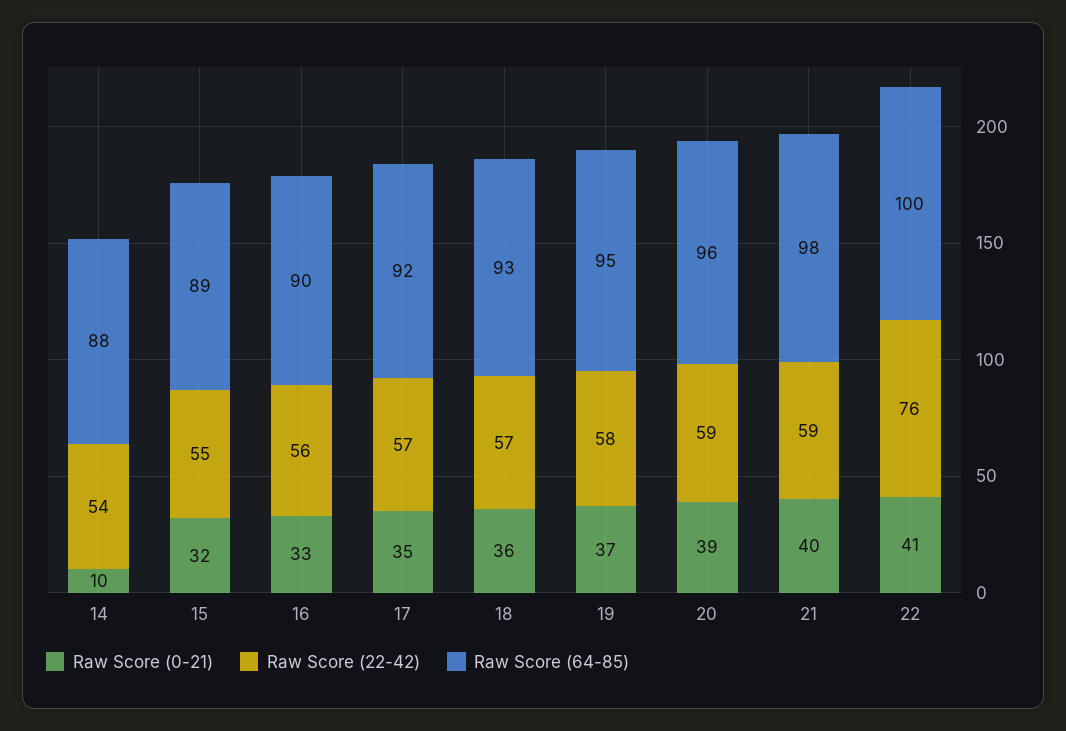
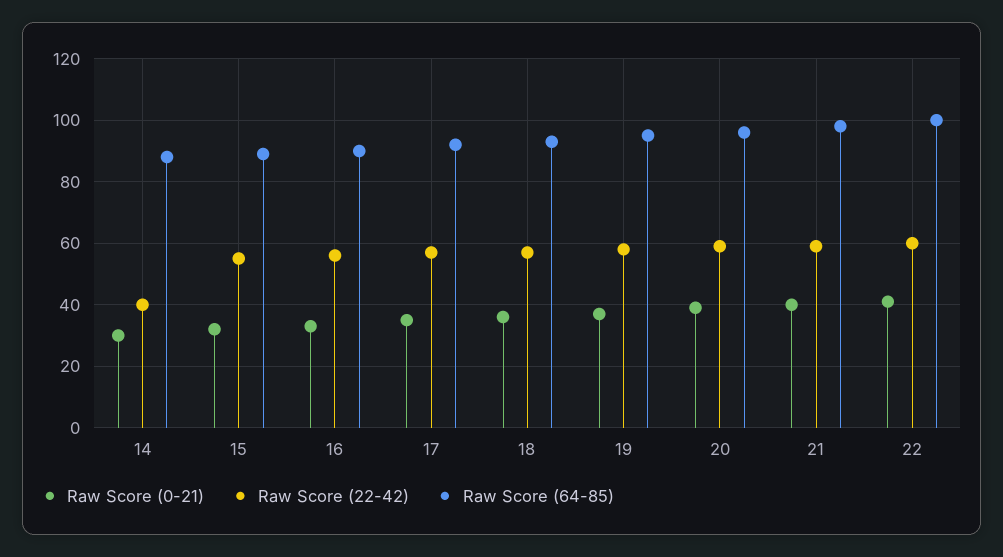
  {
    "Raw Score (0-21)": {
-     "14": 10,
+     "14": 30,
      "15": 32,
      "16": 33,
      "17": 35,
      "18": 36,
      "19": 37,
      "20": 39,
      "21": 40,
      "22": 41
    },
    "Raw Score (22-42)": {
-     "14": 54,
+     "14": 40,
      "15": 55,
      "16": 56,
      "17": 57,
      "18": 57,
      "19": 58,
      "20": 59,
      "21": 59,
-     "22": 76
+     "22": 60
    },
    "Raw Score (64-85)": {
      "14": 88,
      "15": 89,
      "16": 90,
      "17": 92,
      "18": 93,
      "19": 95,
      "20": 96,
      "21": 98,
      "22": 100
    }
  }

